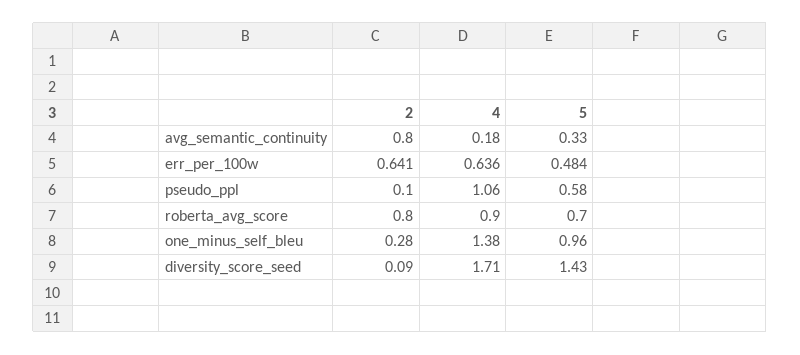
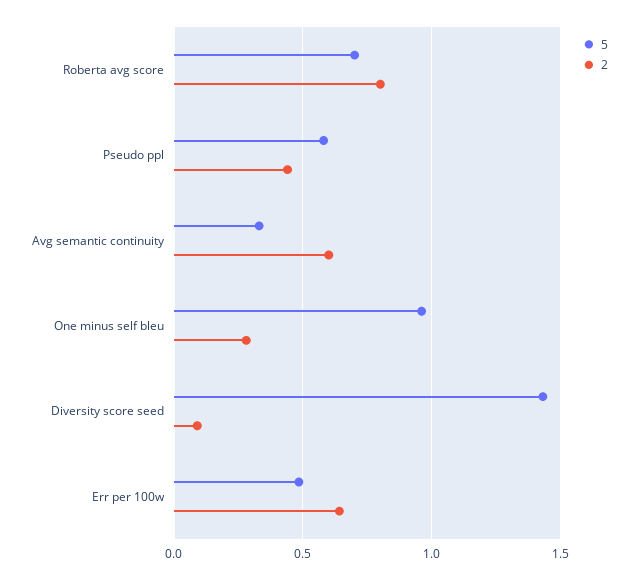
  {
    "2": {
-     "avg_semantic_continuity": 0.8,
+     "avg_semantic_continuity": 0.6,
      "err_per_100w": 0.641,
-     "pseudo_ppl": 0.1,
+     "pseudo_ppl": 0.45,
      "roberta_avg_score": 0.8,
      "one_minus_self_bleu": 0.28,
      "diversity_score_seed": 0.09
    },
-   "4": {
-     "avg_semantic_continuity": 0.18,
-     "err_per_100w": 0.636,
-     "pseudo_ppl": 1.06,
-     "roberta_avg_score": 0.9,
-     "one_minus_self_bleu": 1.38,
-     "diversity_score_seed": 1.71
-   },
    "5": {
      "avg_semantic_continuity": 0.33,
      "err_per_100w": 0.484,
      "pseudo_ppl": 0.58,
      "roberta_avg_score": 0.7,
      "one_minus_self_bleu": 0.96,
      "diversity_score_seed": 1.43
    }
  }

